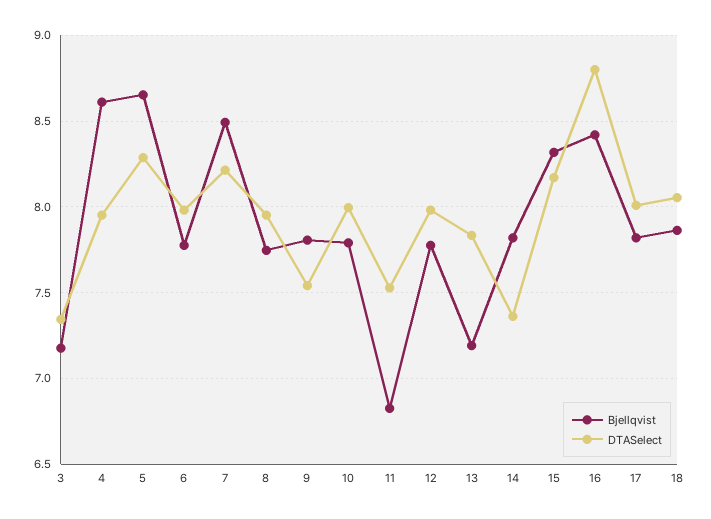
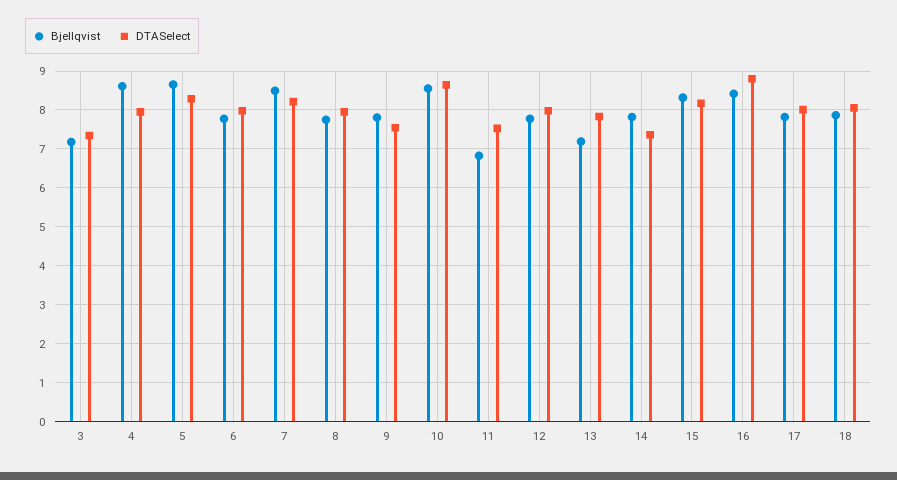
  {
    "Bjellqvist": {
      "3": 7.2,
      "4": 8.6,
      "5": 8.65,
      "6": 7.8,
      "7": 8.5,
      "8": 7.75,
      "9": 7.8,
-     "10": 7.8,
+     "10": 8.6,
      "11": 6.85,
      "12": 7.8,
      "13": 7.2,
      "14": 7.8,
      "15": 8.3,
      "16": 8.4,
      "17": 7.8,
      "18": 7.85
    },
    "DTASelect": {
      "3": 7.35,
      "4": 7.95,
      "5": 8.3,
      "6": 8,
      "7": 8.2,
      "8": 7.95,
      "9": 7.55,
-     "10": 8,
+     "10": 8.6,
      "11": 7.55,
      "12": 8,
      "13": 7.85,
      "14": 7.35,
      "15": 8.15,
      "16": 8.8,
      "17": 8,
      "18": 8.05
    }
  }

